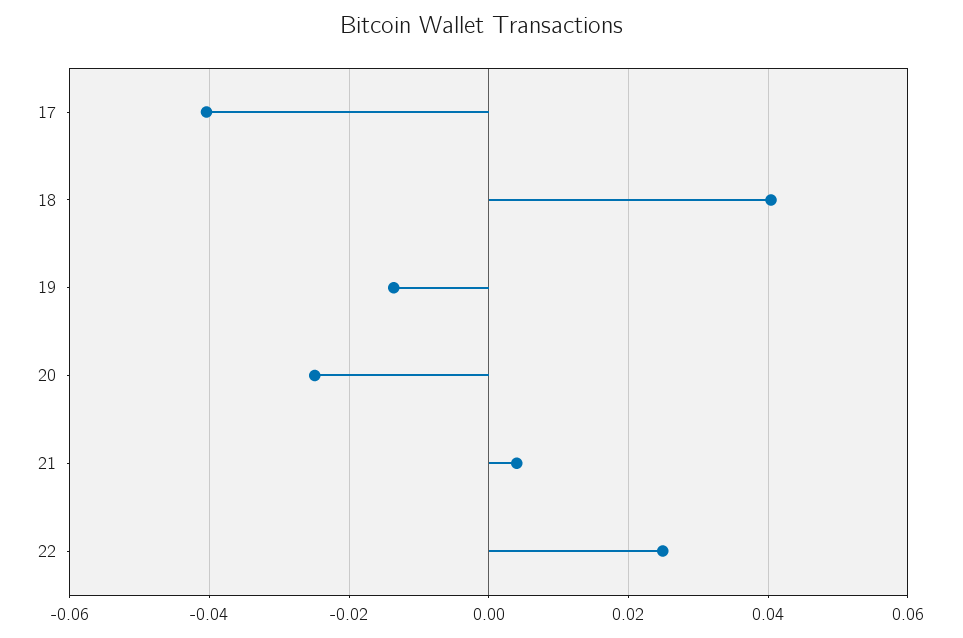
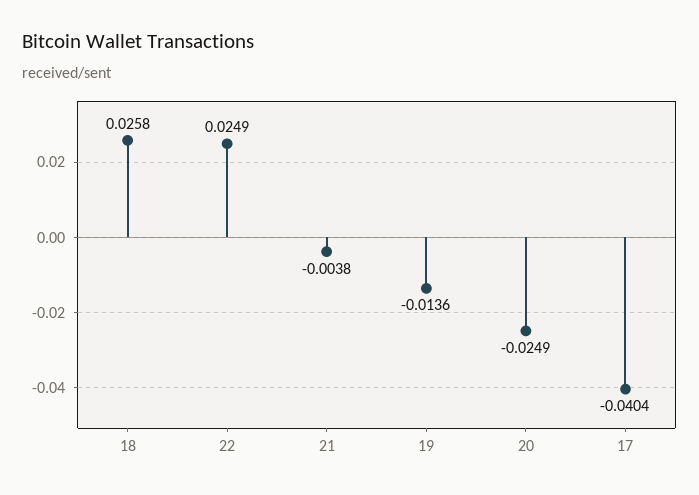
  {
    "17": -0.0404,
-   "18": 0.04,
+   "18": 0.0258,
    "19": -0.0136,
    "20": -0.0249,
-   "21": 0.004,
+   "21": -0.0038,
    "22": 0.0249
  }

